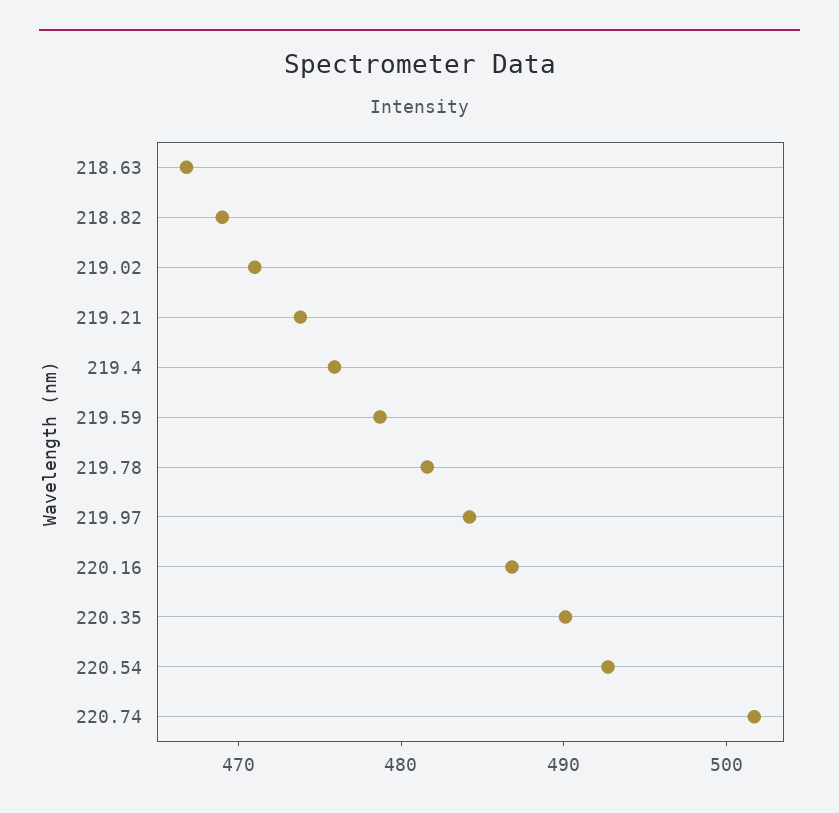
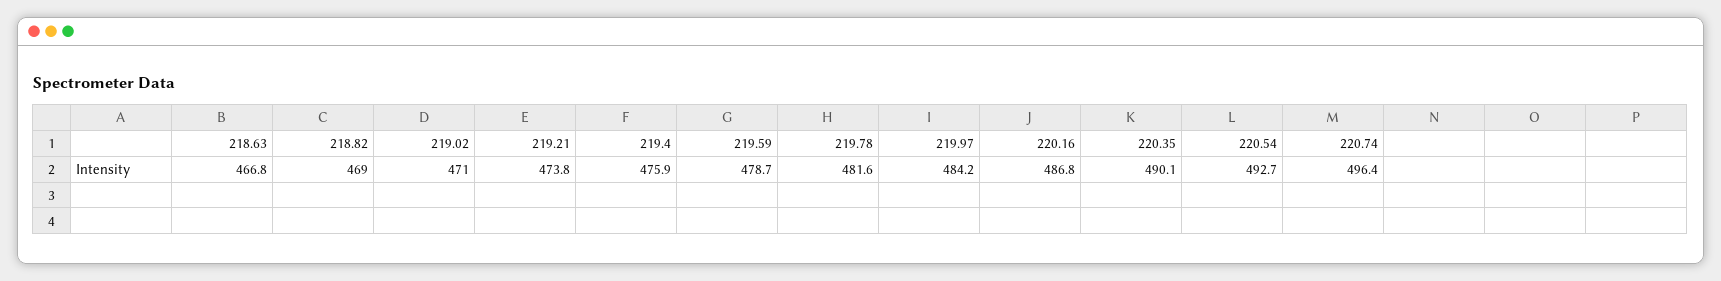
  {
    "218.63": 466.8,
    "218.82": 469,
    "219.02": 471,
    "219.21": 473.8,
    "219.4": 475.9,
    "219.59": 478.7,
    "219.78": 481.6,
    "219.97": 484.2,
    "220.16": 486.8,
    "220.35": 490.1,
    "220.54": 492.7,
-   "220.74": 502
+   "220.74": 496.4
  }

